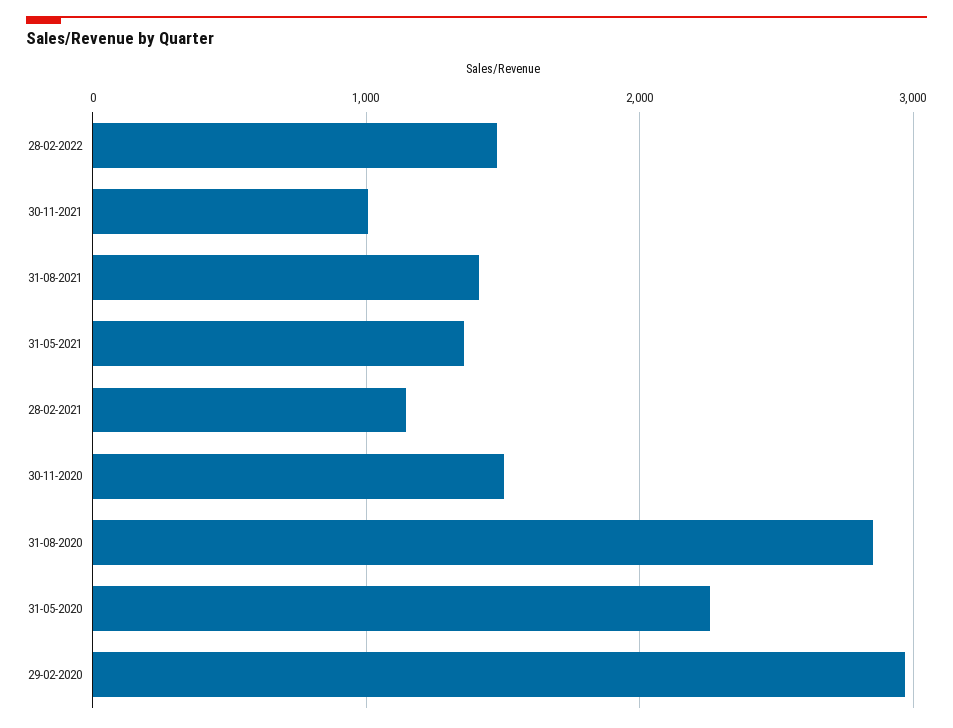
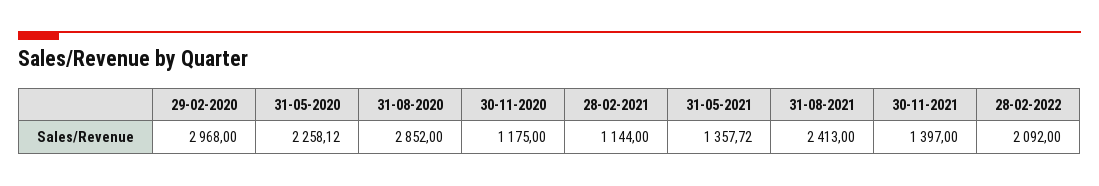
  {
-   "28-02-2022": 1500,
+   "28-02-2022": 2092,
-   "30-11-2021": 1000,
+   "30-11-2021": 1397,
-   "31-08-2021": 1400,
+   "31-08-2021": 2413,
    "31-05-2021": 1357.72,
    "28-02-2021": 1144,
-   "30-11-2020": 1500,
+   "30-11-2020": 1175,
    "31-08-2020": 2852,
    "31-05-2020": 2258.12,
    "29-02-2020": 2968
  }

